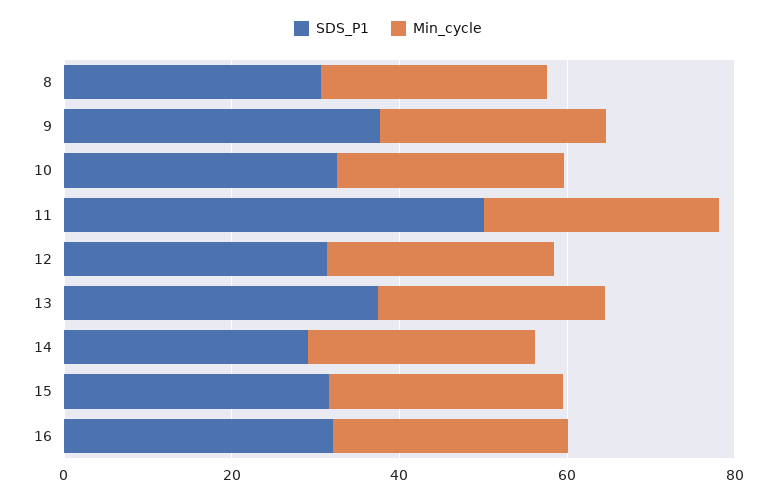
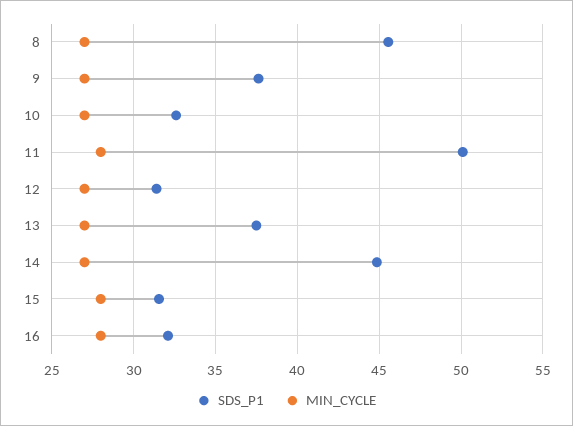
  {
    "SDS_P1": {
-     "8": 30,
+     "8": 45.5,
      "9": 37.5,
      "10": 32.5,
      "11": 50,
      "12": 31.5,
      "13": 37.5,
-     "14": 30,
+     "14": 45,
      "15": 31.5,
      "16": 32
    },
    "Min_cycle": {
      "8": 27,
      "9": 27,
      "10": 27,
      "11": 28,
      "12": 27,
      "13": 27,
      "14": 27,
      "15": 28,
      "16": 28
    }
  }

